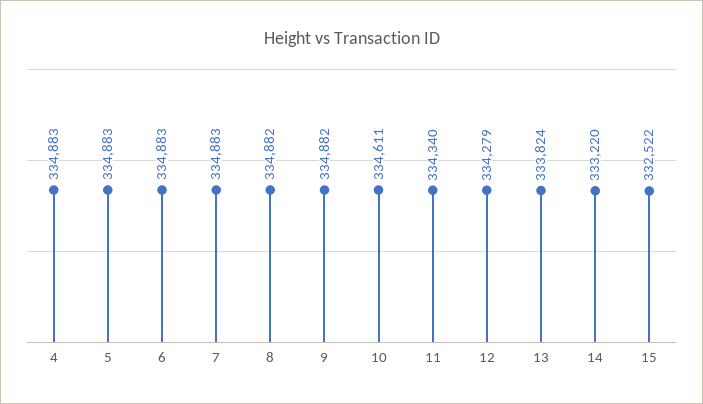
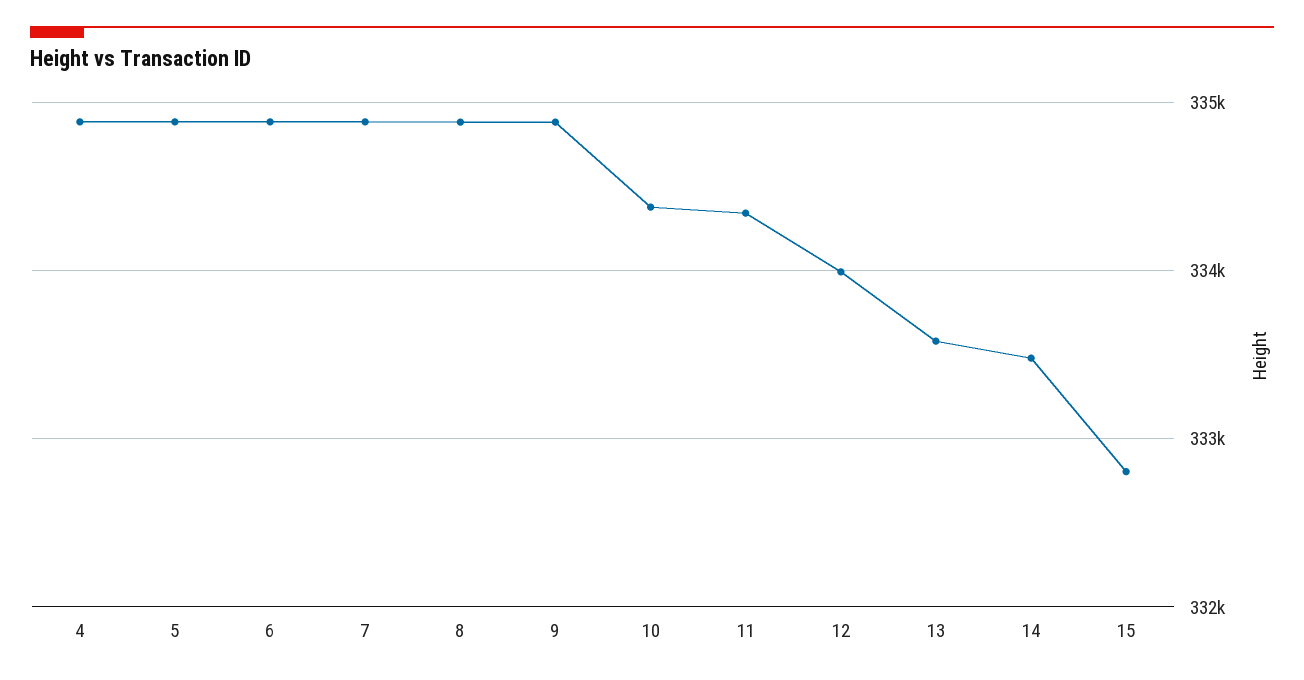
  {
    "4": 334883,
    "5": 334883,
    "6": 334883,
    "7": 334883,
    "8": 334882,
    "9": 334882,
-   "10": 334611,
+   "10": 334400,
    "11": 334340,
-   "12": 334279,
+   "12": 334000,
-   "13": 333824,
+   "13": 333600,
-   "14": 333220,
+   "14": 333500,
-   "15": 332522
+   "15": 332800
  }

